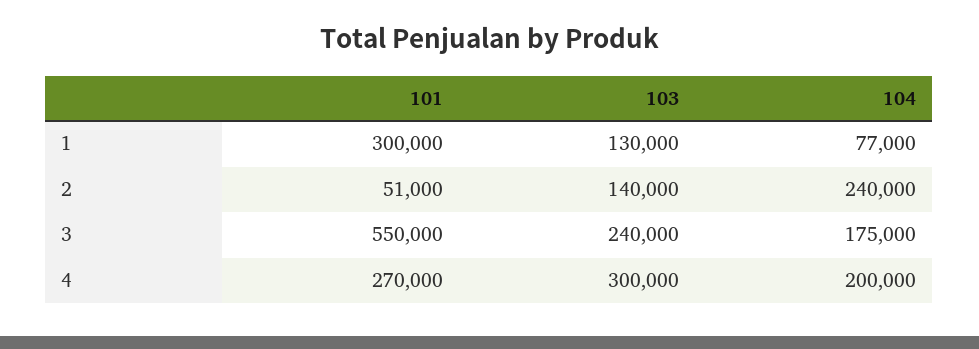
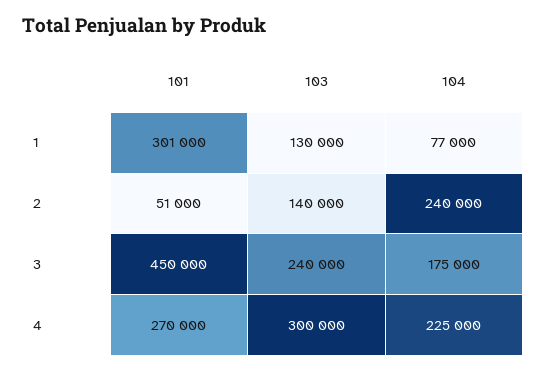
  {
    "101": {
-     "1": 300000,
+     "1": 301000,
      "2": 51000,
-     "3": 550000,
+     "3": 450000,
      "4": 270000
    },
    "103": {
      "1": 130000,
      "2": 140000,
      "3": 240000,
      "4": 300000
    },
    "104": {
      "1": 77000,
      "2": 240000,
      "3": 175000,
-     "4": 200000
+     "4": 225000
    }
  }

